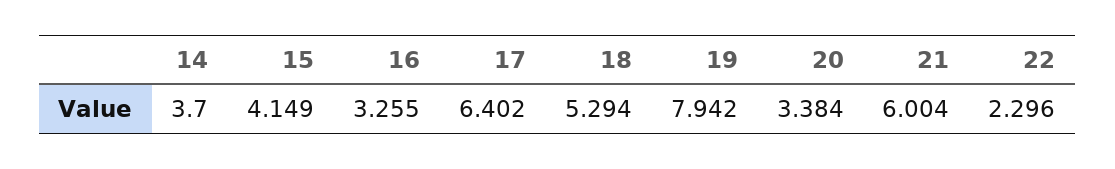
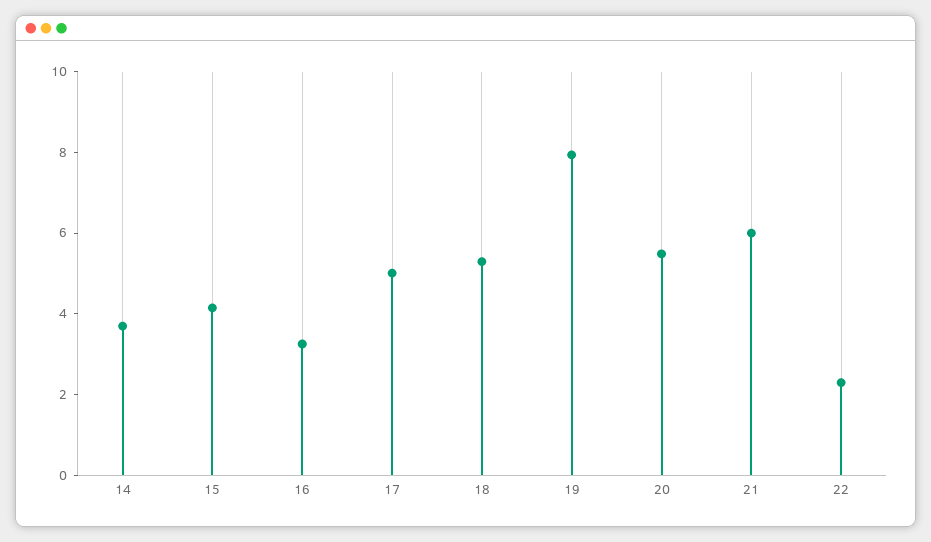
  {
    "14": 3.7,
    "15": 4.149,
    "16": 3.255,
-   "17": 6.402,
+   "17": 5,
    "18": 5.294,
    "19": 7.942,
-   "20": 3.384,
+   "20": 5.5,
    "21": 6.004,
    "22": 2.296
  }

